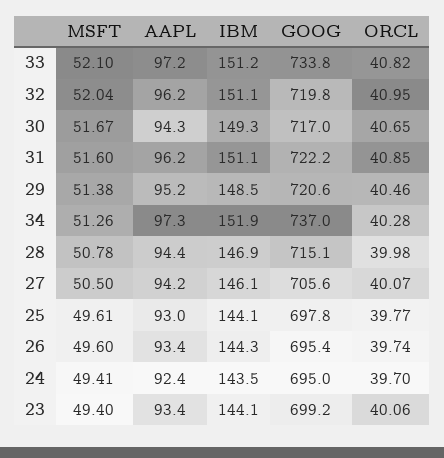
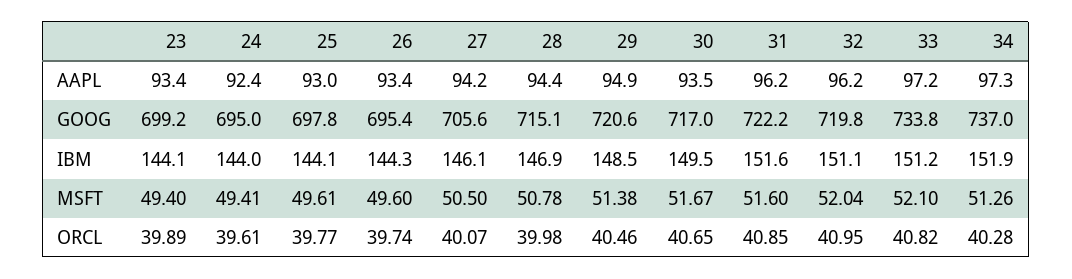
  {
    "MSFT": {
      "33": 52.1,
      "32": 52.04,
      "30": 51.67,
      "31": 51.6,
      "29": 51.38,
      "34": 51.26,
      "28": 50.78,
      "27": 50.5,
      "25": 49.61,
      "26": 49.6,
      "24": 49.41,
      "23": 49.4
    },
    "AAPL": {
      "33": 97.2,
      "32": 96.2,
-     "30": 94.3,
+     "30": 93.5,
      "31": 96.2,
-     "29": 95.2,
+     "29": 94.9,
      "34": 97.3,
      "28": 94.4,
      "27": 94.2,
      "25": 93,
      "26": 93.4,
      "24": 92.4,
      "23": 93.4
    },
    "IBM": {
      "33": 151.2,
      "32": 151.1,
-     "30": 149.3,
+     "30": 149.5,
-     "31": 151.1,
+     "31": 151.6,
      "29": 148.5,
      "34": 151.9,
      "28": 146.9,
      "27": 146.1,
      "25": 144.1,
      "26": 144.3,
-     "24": 143.5,
+     "24": 144,
      "23": 144.1
    },
    "GOOG": {
      "33": 733.8,
      "32": 719.8,
      "30": 717,
      "31": 722.2,
      "29": 720.6,
      "34": 737,
      "28": 715.1,
      "27": 705.6,
      "25": 697.8,
      "26": 695.4,
      "24": 695,
      "23": 699.2
    },
    "ORCL": {
      "33": 40.82,
      "32": 40.95,
      "30": 40.65,
      "31": 40.85,
      "29": 40.46,
      "34": 40.28,
      "28": 39.98,
      "27": 40.07,
      "25": 39.77,
      "26": 39.74,
-     "24": 39.7,
+     "24": 39.61,
-     "23": 40.06
+     "23": 39.89
    }
  }

